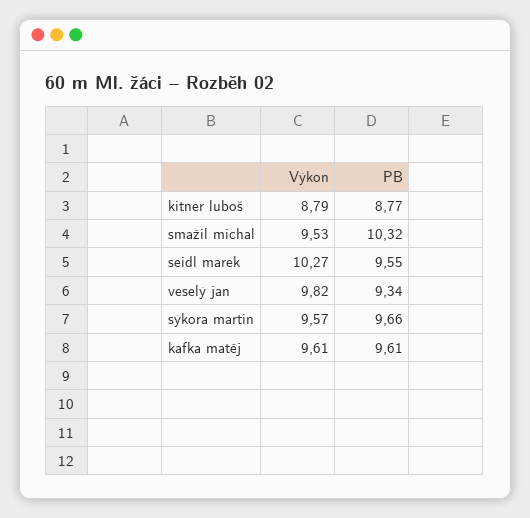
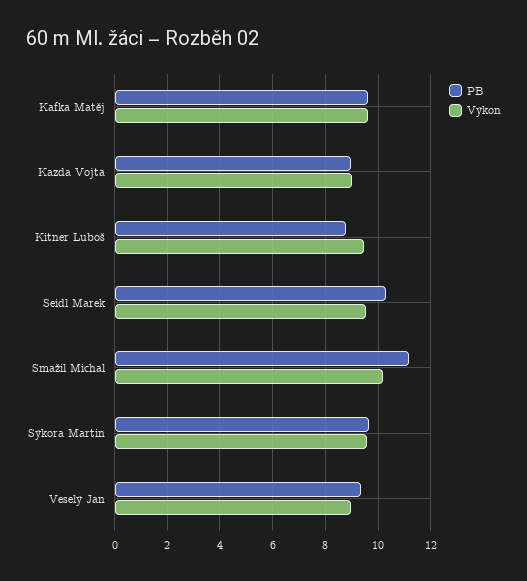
  {
    "Výkon": {
-     "kitner luboš": 8.79,
+     "kitner luboš": 9.5,
-     "smažil michal": 9.53,
+     "smažil michal": 10.25,
-     "seidl marek": 10.27,
+     "seidl marek": 9.5,
-     "veselý jan": 9.82,
+     "veselý jan": 9,
      "sýkora martin": 9.57,
-     "kafka matěj": 9.61
+     "kafka matěj": 9.61,
+     "Kazda Vojta": 9
    },
    "PB": {
      "kitner luboš": 8.77,
-     "smažil michal": 10.32,
+     "smažil michal": 11.25,
-     "seidl marek": 9.55,
+     "seidl marek": 10.25,
      "veselý jan": 9.34,
      "sýkora martin": 9.66,
-     "kafka matěj": 9.61
+     "kafka matěj": 9.61,
+     "Kazda Vojta": 9
    }
  }

